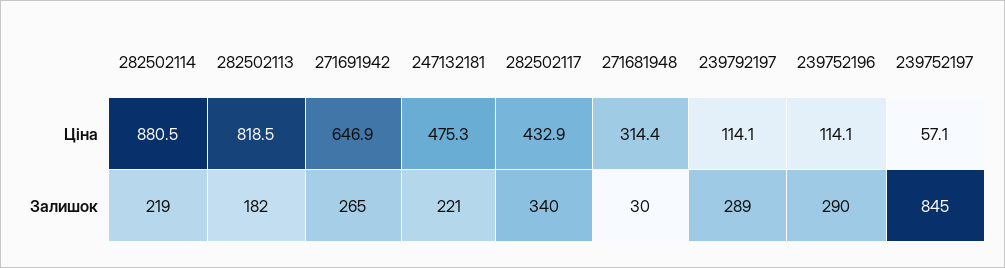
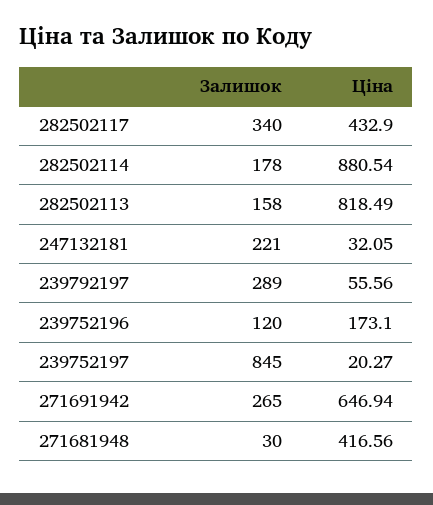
  {
    "282502114": {
      "Ціна": 880.54,
-     "Залишок": 219
+     "Залишок": 178
    },
    "282502113": {
      "Ціна": 818.49,
-     "Залишок": 182
+     "Залишок": 158
    },
    "271691942": {
      "Ціна": 646.94,
      "Залишок": 265
    },
    "247132181": {
-     "Ціна": 475.3,
+     "Ціна": 32.05,
      "Залишок": 221
    },
    "282502117": {
      "Ціна": 432.9,
      "Залишок": 340
    },
    "271681948": {
-     "Ціна": 314.4,
+     "Ціна": 416.56,
      "Залишок": 30
    },
    "239792197": {
-     "Ціна": 114.1,
+     "Ціна": 55.56,
      "Залишок": 289
    },
    "239752196": {
-     "Ціна": 114.1,
+     "Ціна": 173.1,
-     "Залишок": 290
+     "Залишок": 120
    },
    "239752197": {
-     "Ціна": 57.1,
+     "Ціна": 20.27,
      "Залишок": 845
    }
  }

